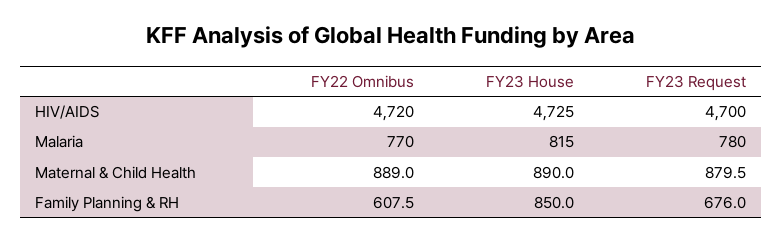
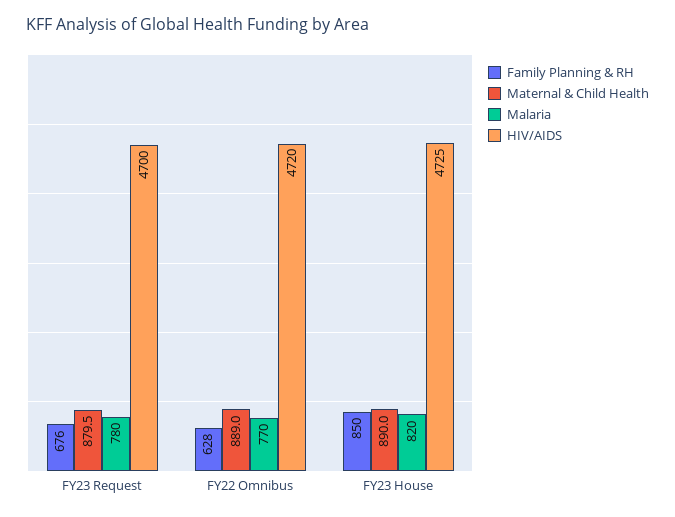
  {
    "HIV/AIDS": {
      "FY22 Omnibus": 4720,
      "FY23 House": 4725,
      "FY23 Request": 4700
    },
    "Malaria": {
      "FY22 Omnibus": 770,
-     "FY23 House": 815,
+     "FY23 House": 820,
      "FY23 Request": 780
    },
    "Maternal & Child Health": {
      "FY22 Omnibus": 889,
      "FY23 House": 890,
      "FY23 Request": 879.5
    },
    "Family Planning & RH": {
-     "FY22 Omnibus": 607.5,
+     "FY22 Omnibus": 628,
      "FY23 House": 850,
      "FY23 Request": 676
    }
  }

